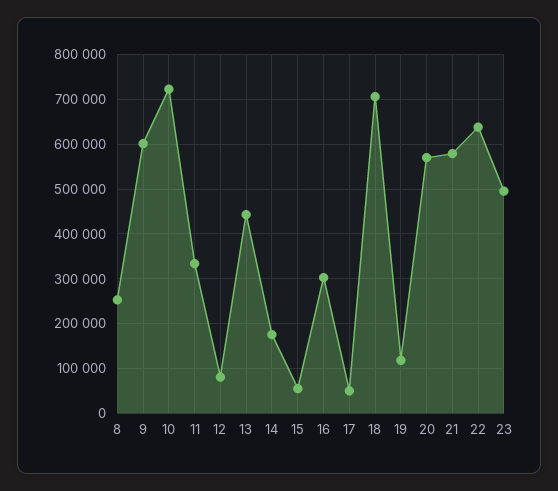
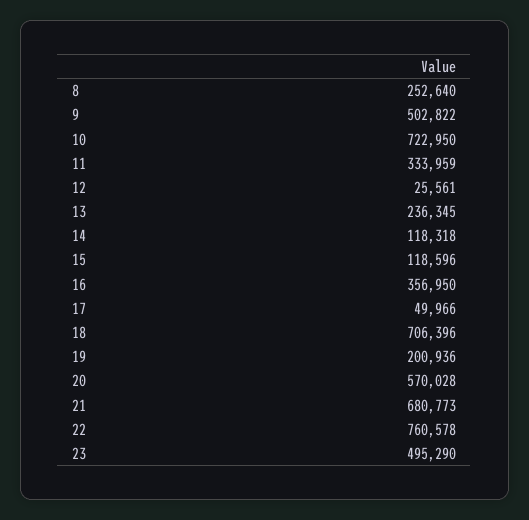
  {
    "8": 252640,
-   "9": 600000,
+   "9": 502822,
    "10": 722950,
    "11": 333959,
-   "12": 80000,
+   "12": 25561,
-   "13": 440000,
+   "13": 236345,
-   "14": 180000,
+   "14": 118318,
-   "15": 60000,
+   "15": 118596,
-   "16": 300000,
+   "16": 356950,
    "17": 49966,
    "18": 706396,
-   "19": 120000,
+   "19": 200936,
    "20": 570028,
-   "21": 580000,
+   "21": 680773,
-   "22": 640000,
+   "22": 760578,
    "23": 495290
  }

